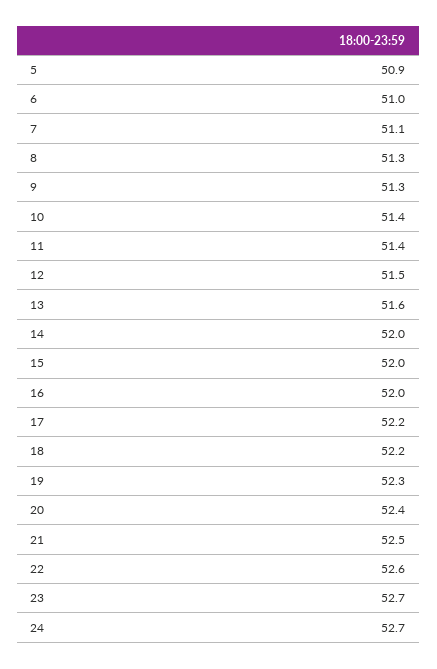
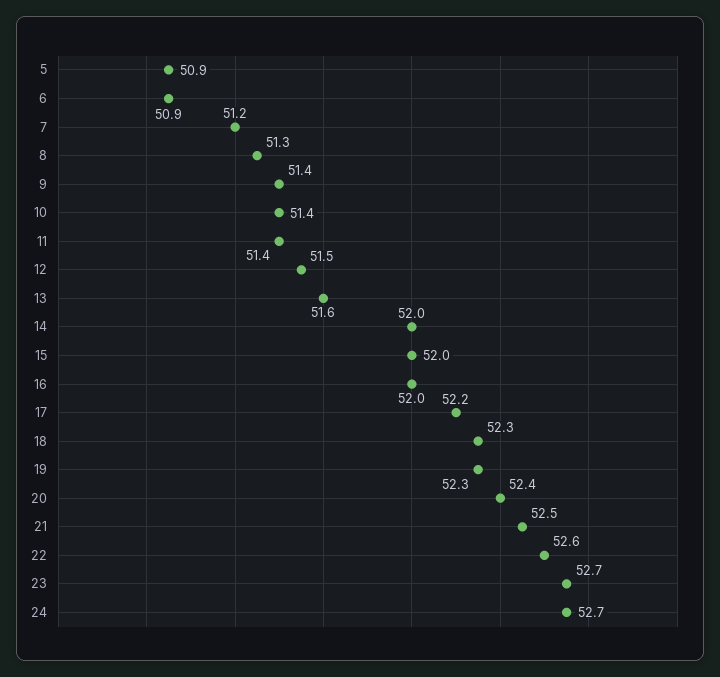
  {
    "5": 50.9,
-   "6": 51,
+   "6": 50.9,
-   "7": 51.1,
+   "7": 51.2,
    "8": 51.3,
-   "9": 51.3,
+   "9": 51.4,
    "10": 51.4,
    "11": 51.4,
    "12": 51.5,
    "13": 51.6,
    "14": 52,
    "15": 52,
    "16": 52,
    "17": 52.2,
-   "18": 52.2,
+   "18": 52.3,
    "19": 52.3,
    "20": 52.4,
    "21": 52.5,
    "22": 52.6,
    "23": 52.7,
    "24": 52.7
  }

